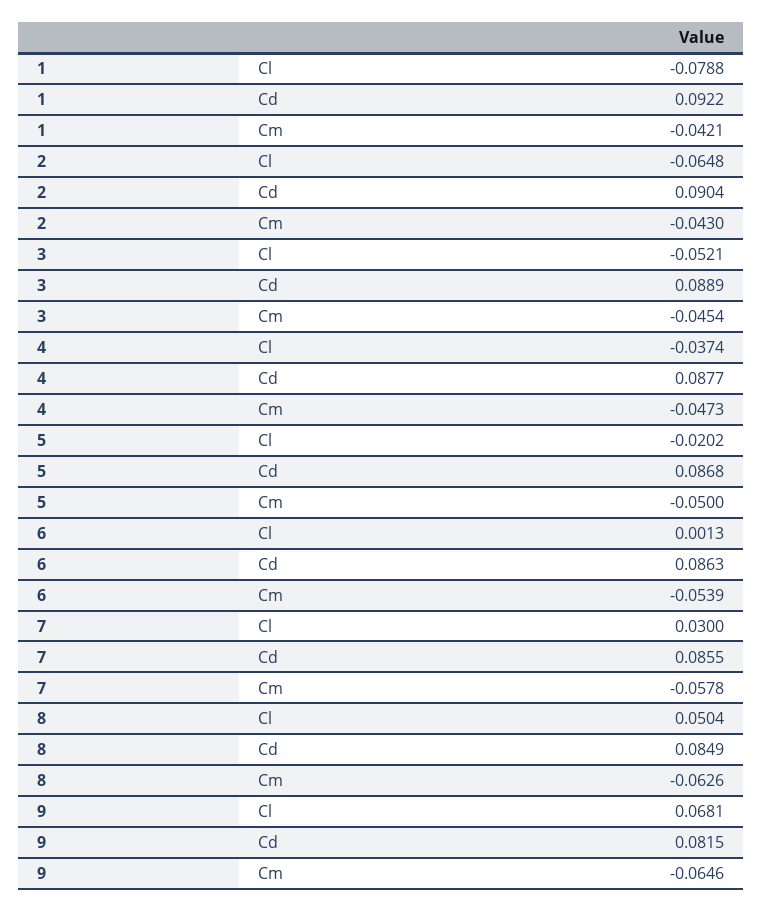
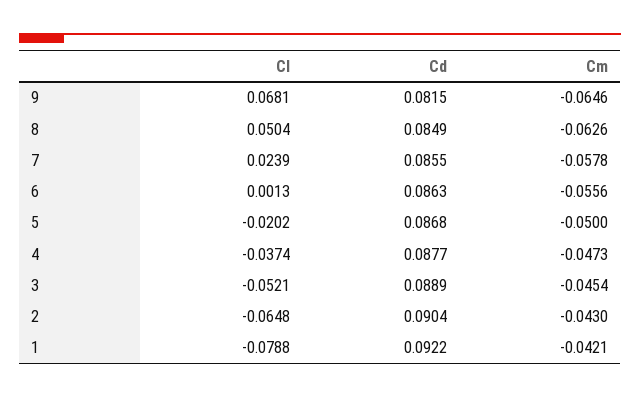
  {
    "1": {
      "Cl": -0.0788,
      "Cd": 0.0922,
      "Cm": -0.0421
    },
    "2": {
      "Cl": -0.0648,
      "Cd": 0.0904,
      "Cm": -0.043
    },
    "3": {
      "Cl": -0.0521,
      "Cd": 0.0889,
      "Cm": -0.0454
    },
    "4": {
      "Cl": -0.0374,
      "Cd": 0.0877,
      "Cm": -0.0473
    },
    "5": {
      "Cl": -0.0202,
      "Cd": 0.0868,
      "Cm": -0.05
    },
    "6": {
      "Cl": 0.0013,
      "Cd": 0.0863,
-     "Cm": -0.0539
+     "Cm": -0.0556
    },
    "7": {
-     "Cl": 0.03,
+     "Cl": 0.0239,
      "Cd": 0.0855,
      "Cm": -0.0578
    },
    "8": {
      "Cl": 0.0504,
      "Cd": 0.0849,
      "Cm": -0.0626
    },
    "9": {
      "Cl": 0.0681,
      "Cd": 0.0815,
      "Cm": -0.0646
    }
  }

